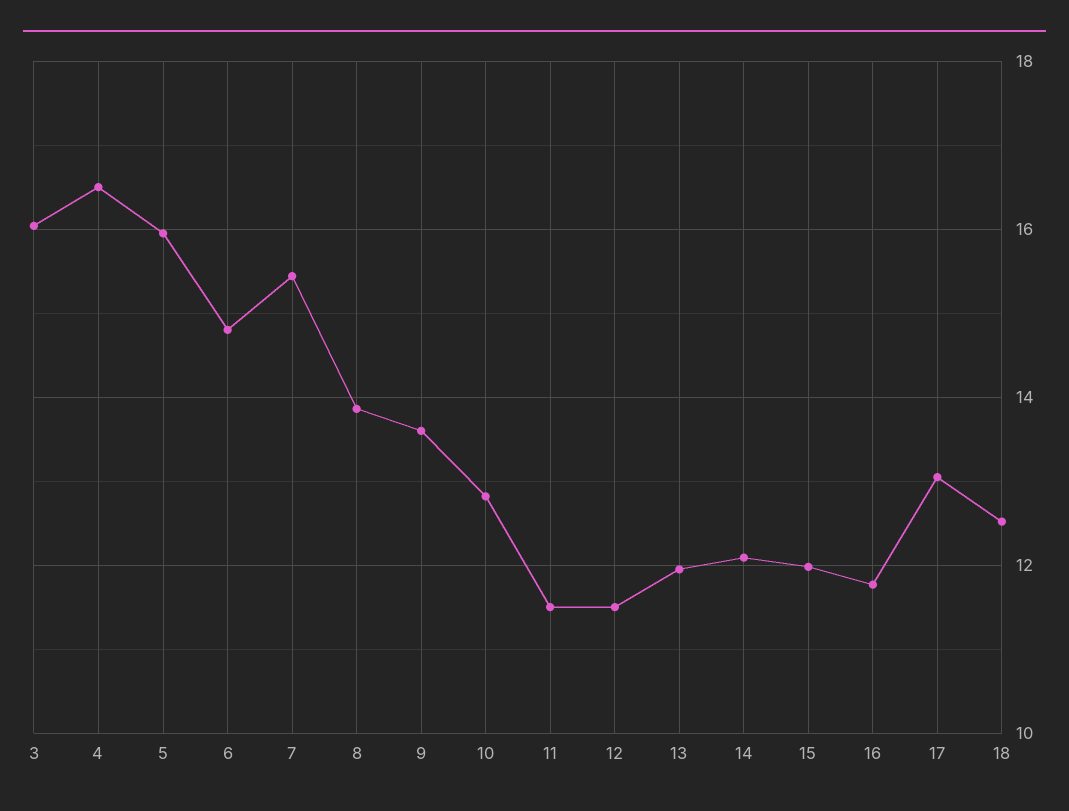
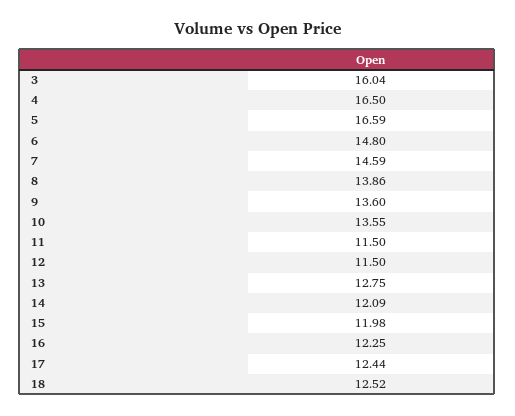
  {
    "3": 16.04,
    "4": 16.5,
-   "5": 16,
+   "5": 16.59,
    "6": 14.8,
-   "7": 15.4,
+   "7": 14.59,
    "8": 13.86,
    "9": 13.6,
-   "10": 12.8,
+   "10": 13.55,
    "11": 11.5,
    "12": 11.5,
-   "13": 12,
+   "13": 12.75,
    "14": 12.09,
    "15": 11.98,
-   "16": 11.8,
+   "16": 12.25,
-   "17": 13,
+   "17": 12.44,
    "18": 12.52
  }

